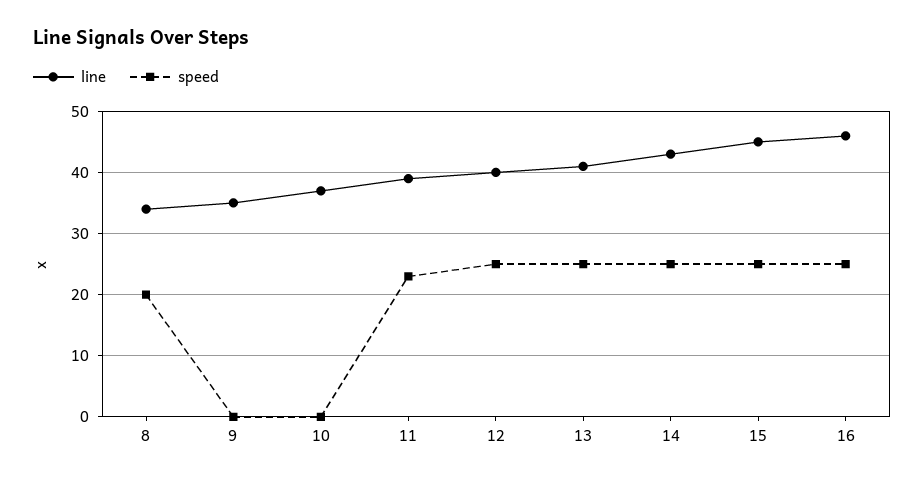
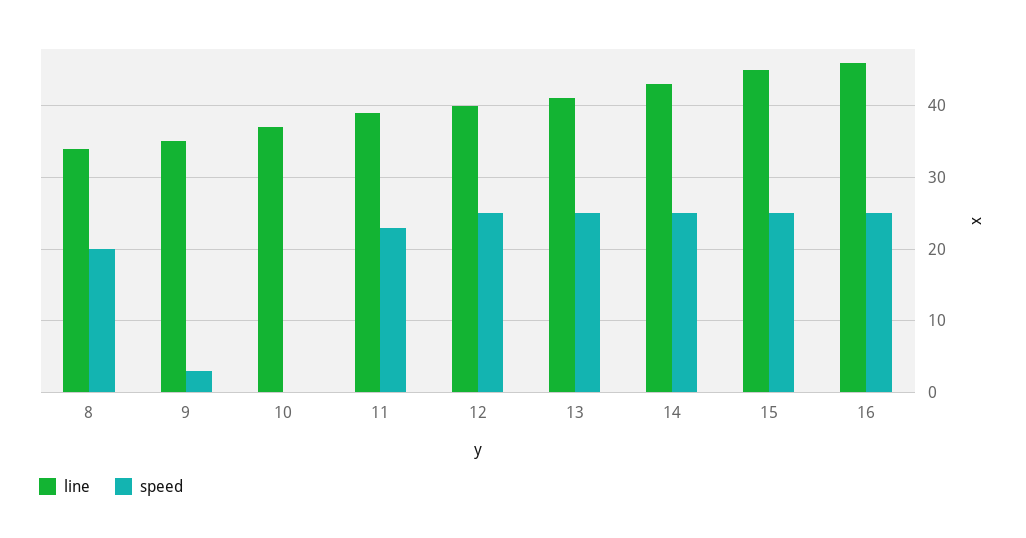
  {
    "line": {
      "8": 34,
      "9": 35,
      "10": 37,
      "11": 39,
      "12": 40,
      "13": 41,
      "14": 43,
      "15": 45,
      "16": 46
    },
    "speed": {
      "8": 20,
-     "9": 0,
+     "9": 3,
      "10": 0,
      "11": 23,
      "12": 25,
      "13": 25,
      "14": 25,
      "15": 25,
      "16": 25
    }
  }

